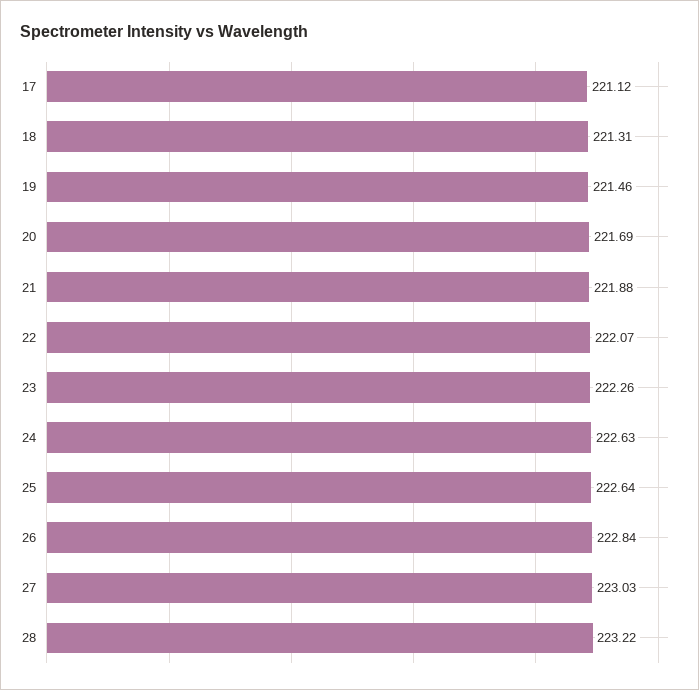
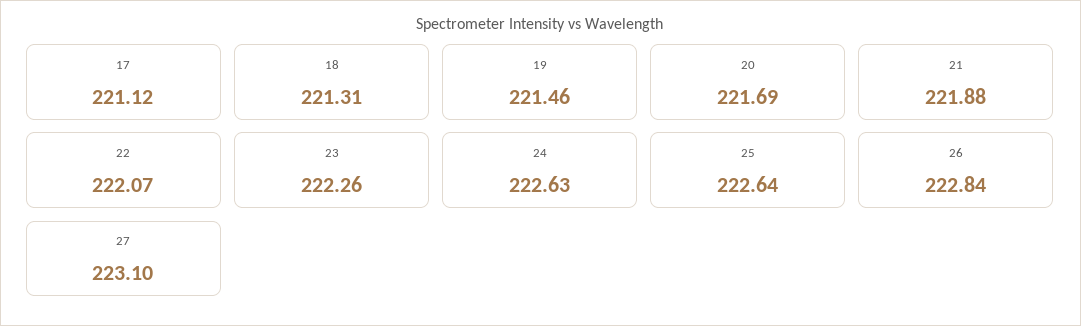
  {
    "17": 221.12,
    "18": 221.31,
    "19": 221.46,
    "20": 221.69,
    "21": 221.88,
    "22": 222.07,
    "23": 222.26,
    "24": 222.63,
    "25": 222.64,
    "26": 222.84,
-   "27": 223.03,
+   "27": 223.1
-   "28": 223.22
  }

